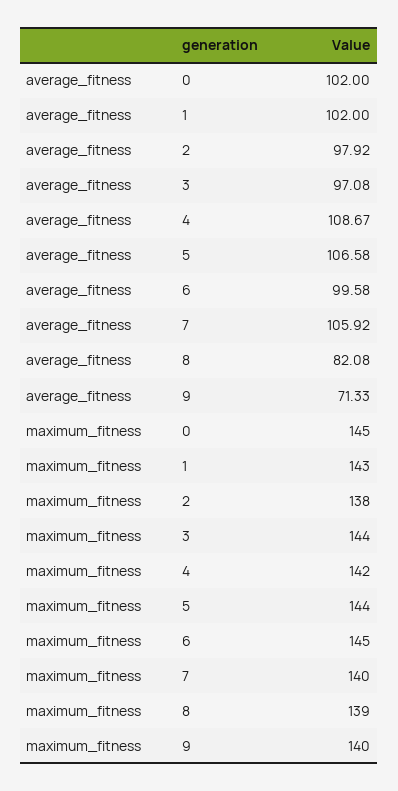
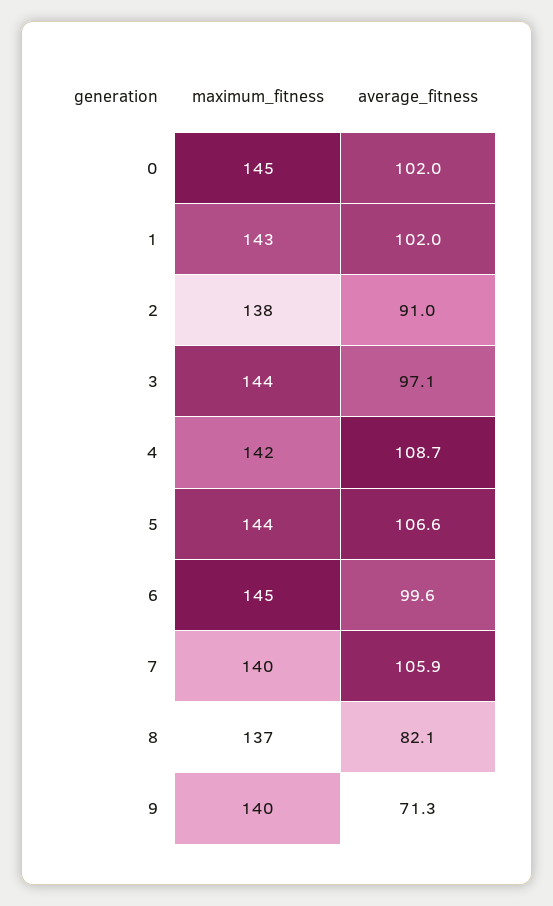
  {
    "average_fitness": {
      "0": 102,
      "1": 102,
-     "2": 97.92,
+     "2": 91,
      "3": 97.08,
      "4": 108.67,
      "5": 106.58,
      "6": 99.58,
      "7": 105.92,
      "8": 82.08,
      "9": 71.33
    },
    "maximum_fitness": {
      "0": 145,
      "1": 143,
      "2": 138,
      "3": 144,
      "4": 142,
      "5": 144,
      "6": 145,
      "7": 140,
-     "8": 139,
+     "8": 137,
      "9": 140
    }
  }

